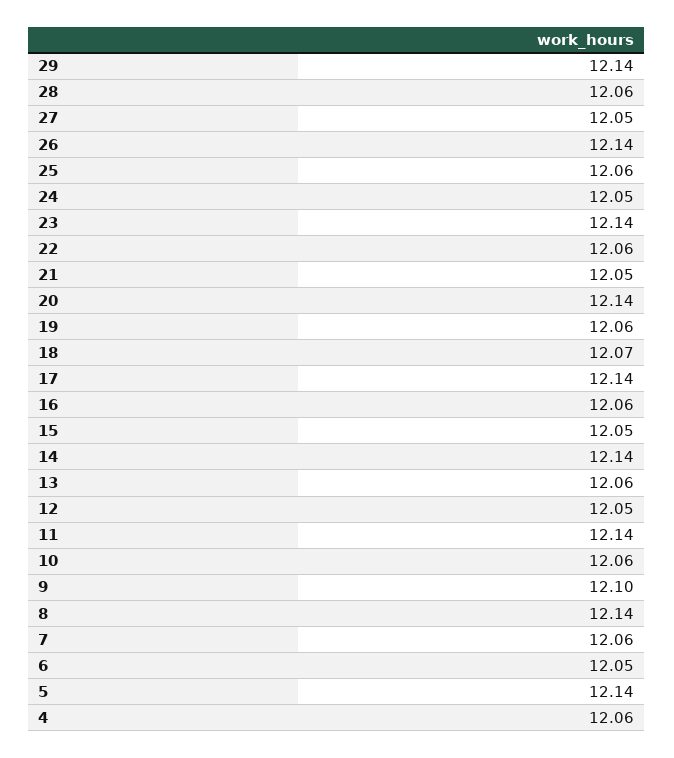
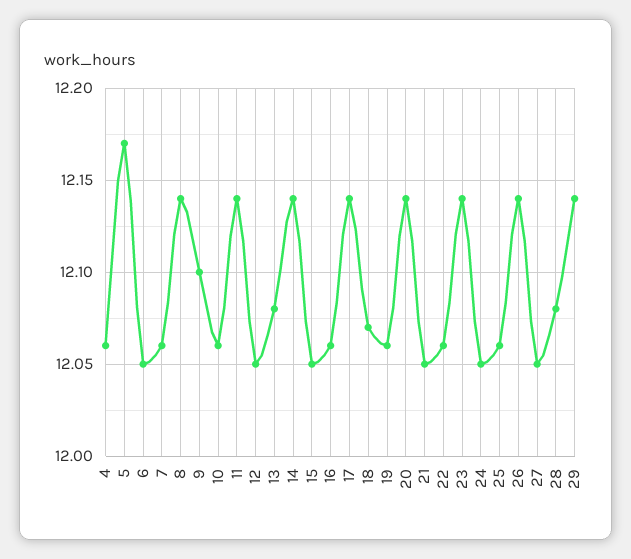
  {
    "29": 12.14,
-   "28": 12.06,
+   "28": 12.08,
    "27": 12.05,
    "26": 12.14,
    "25": 12.06,
    "24": 12.05,
    "23": 12.14,
    "22": 12.06,
    "21": 12.05,
    "20": 12.14,
    "19": 12.06,
    "18": 12.07,
    "17": 12.14,
    "16": 12.06,
    "15": 12.05,
    "14": 12.14,
-   "13": 12.06,
+   "13": 12.08,
    "12": 12.05,
    "11": 12.14,
    "10": 12.06,
    "9": 12.1,
    "8": 12.14,
    "7": 12.06,
    "6": 12.05,
-   "5": 12.14,
+   "5": 12.17,
    "4": 12.06
  }

